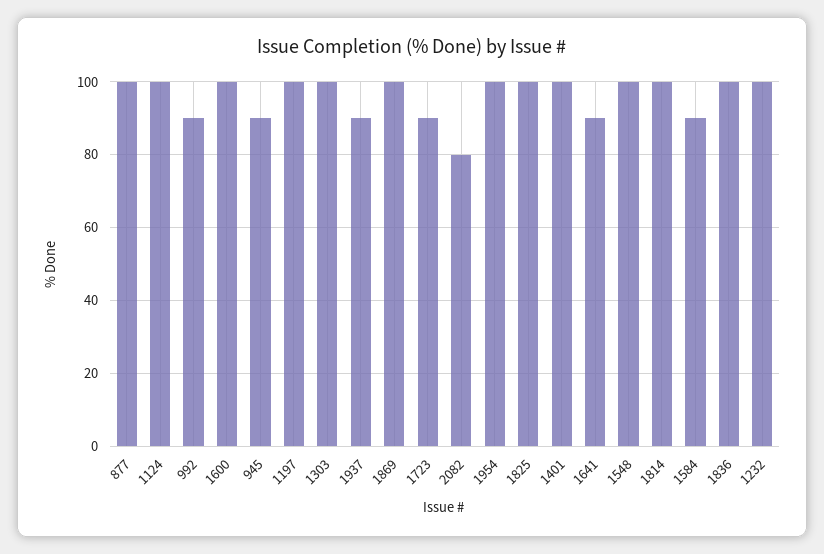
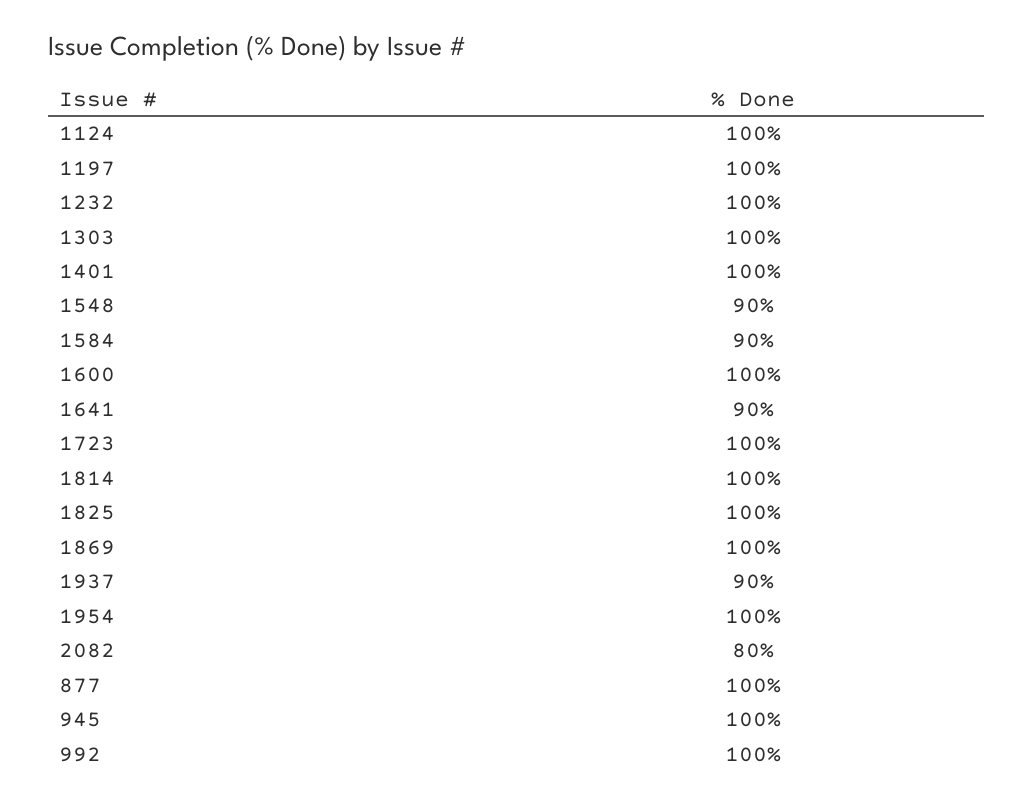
  {
    "877": 100,
    "1124": 100,
-   "992": 90,
+   "992": 100,
    "1600": 100,
-   "945": 90,
+   "945": 100,
    "1197": 100,
    "1303": 100,
    "1937": 90,
    "1869": 100,
-   "1723": 90,
+   "1723": 100,
    "2082": 80,
    "1954": 100,
    "1825": 100,
    "1401": 100,
    "1641": 90,
-   "1548": 100,
+   "1548": 90,
    "1814": 100,
    "1584": 90,
-   "1836": 100,
    "1232": 100
  }

